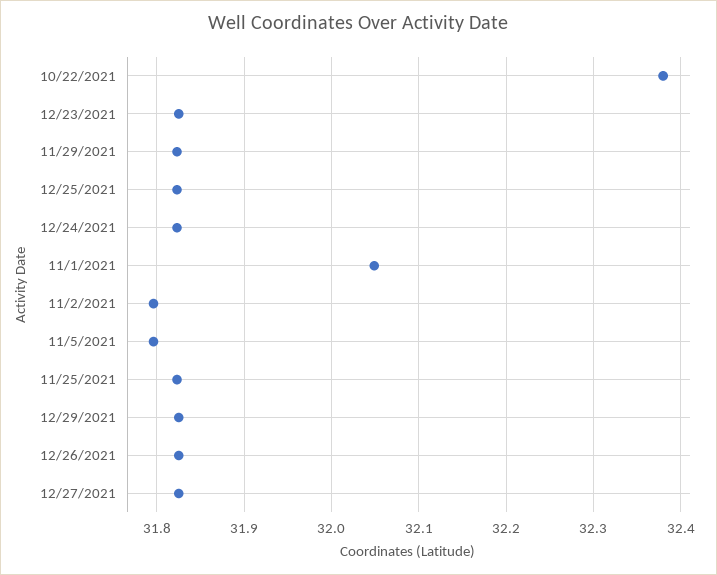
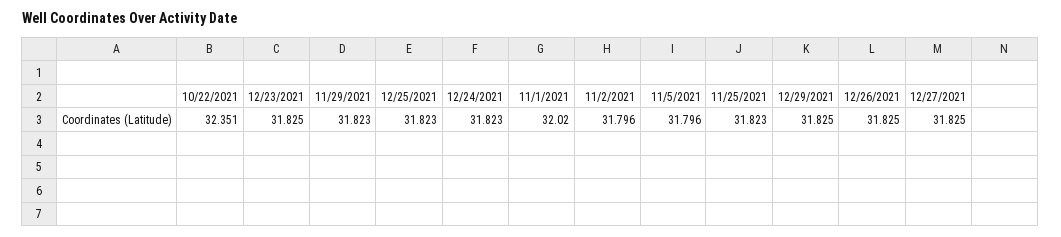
  {
-   "10/22/2021": 32.38,
+   "10/22/2021": 32.351,
    "12/23/2021": 31.825,
    "11/29/2021": 31.823,
    "12/25/2021": 31.823,
    "12/24/2021": 31.823,
-   "11/1/2021": 32.05,
+   "11/1/2021": 32.02,
    "11/2/2021": 31.796,
    "11/5/2021": 31.796,
    "11/25/2021": 31.823,
    "12/29/2021": 31.825,
    "12/26/2021": 31.825,
    "12/27/2021": 31.825
  }

